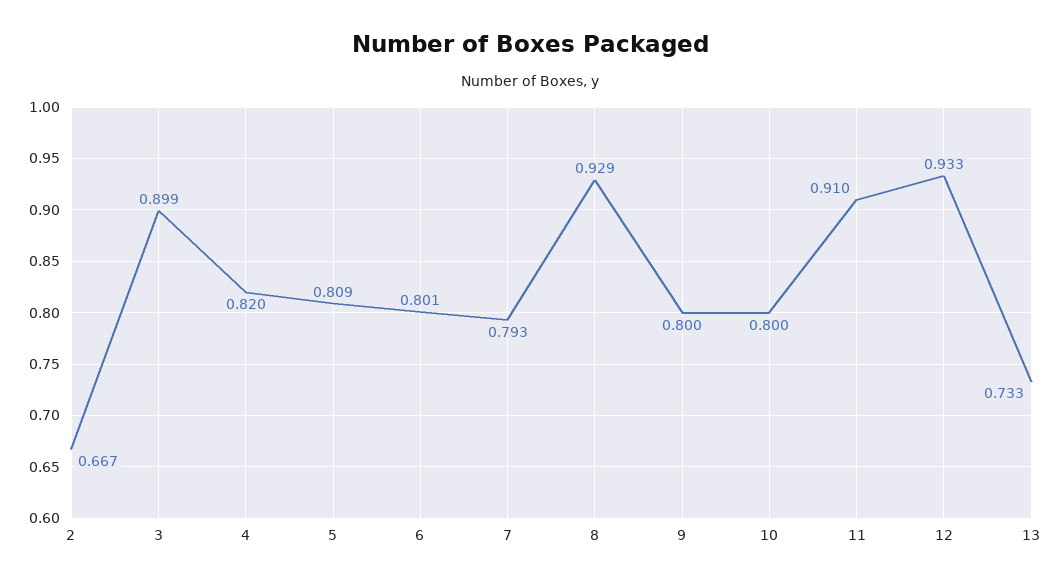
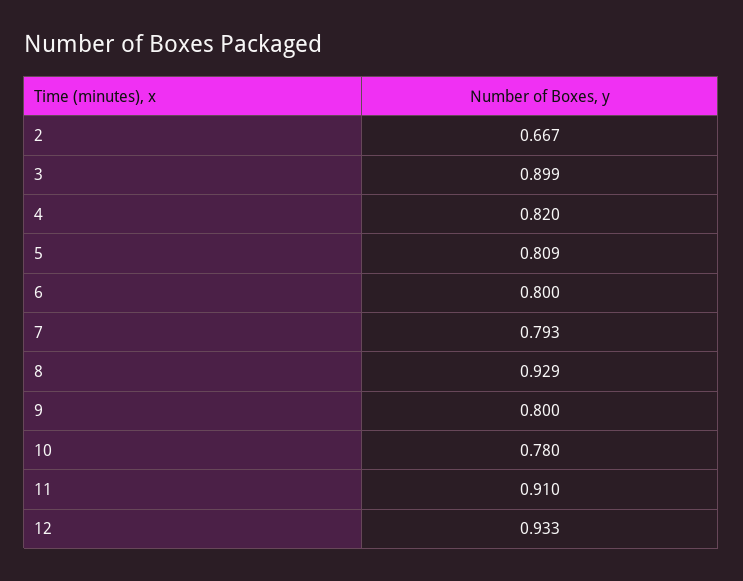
  {
    "2": 0.667,
    "3": 0.899,
    "4": 0.82,
    "5": 0.809,
-   "6": 0.801,
+   "6": 0.8,
    "7": 0.793,
    "8": 0.929,
    "9": 0.8,
-   "10": 0.8,
+   "10": 0.78,
    "11": 0.91,
-   "12": 0.933,
+   "12": 0.933
-   "13": 0.733
  }

